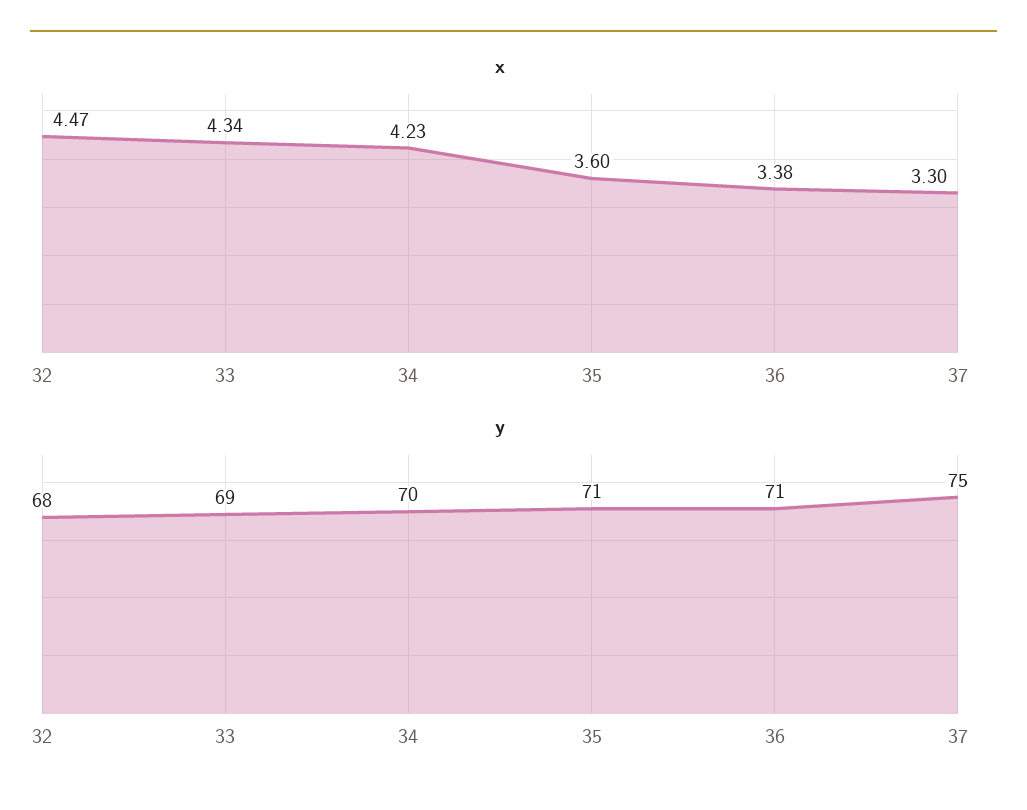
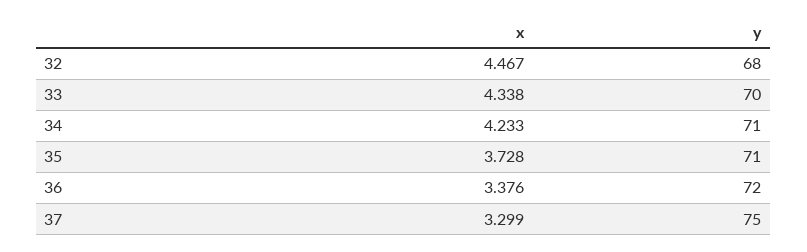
  {
    "x": {
      "32": 4.467,
      "33": 4.338,
      "34": 4.233,
-     "35": 3.6,
+     "35": 3.728,
      "36": 3.376,
      "37": 3.299
    },
    "y": {
      "32": 68,
-     "33": 69,
+     "33": 70,
-     "34": 70,
+     "34": 71,
      "35": 71,
-     "36": 71,
+     "36": 72,
      "37": 75
    }
  }

